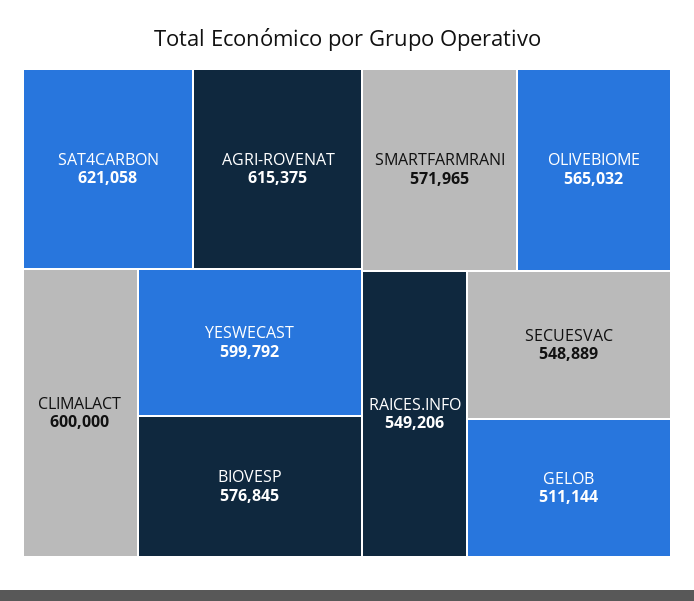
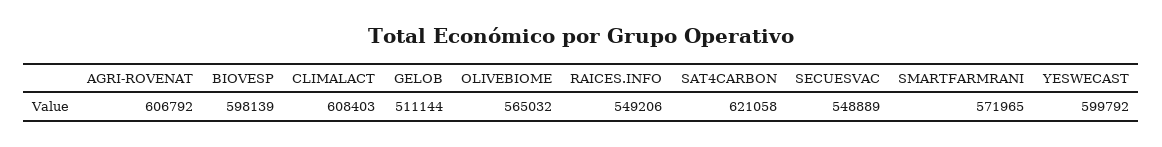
  {
    "SAT4CARBON": 621058,
-   "AGRI-ROVENAT": 615375,
+   "AGRI-ROVENAT": 606792,
-   "CLIMALACT": 600000,
+   "CLIMALACT": 608403,
    "YESWECAST": 599792,
-   "BIOVESP": 576845,
+   "BIOVESP": 598139,
    "SMARTFARMRANI": 571965,
    "OLIVEBIOME": 565032,
    "RAICES.INFO": 549206,
    "SECUESVAC": 548889,
    "GELOB": 511144
  }

